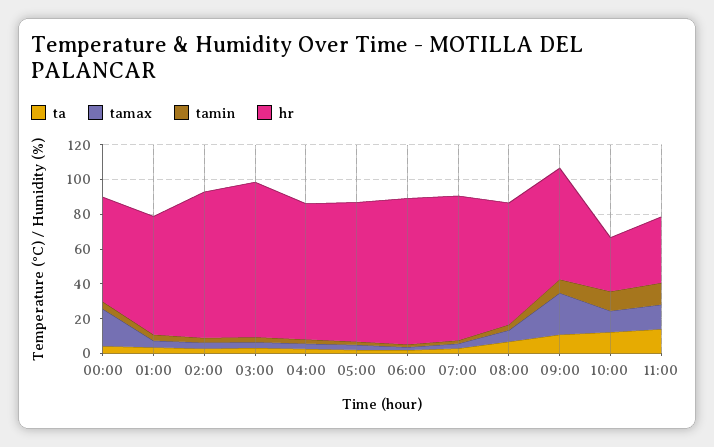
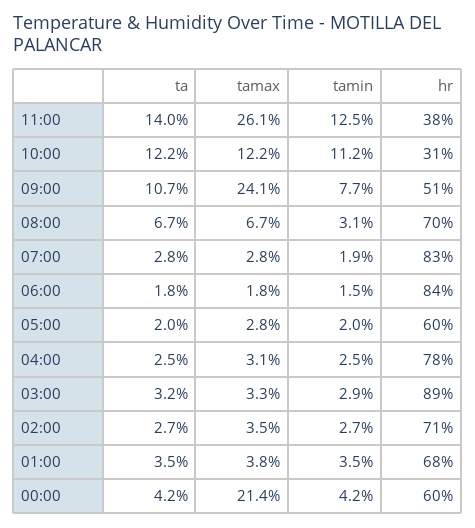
  {
    "ta": {
      "00:00": 4.2,
      "01:00": 3.5,
      "02:00": 2.7,
      "03:00": 3.2,
      "04:00": 2.5,
      "05:00": 2,
      "06:00": 1.8,
      "07:00": 2.8,
      "08:00": 6.7,
      "09:00": 10.7,
      "10:00": 12.2,
      "11:00": 14
    },
    "tamax": {
      "00:00": 21.4,
      "01:00": 3.8,
      "02:00": 3.5,
      "03:00": 3.3,
      "04:00": 3.1,
      "05:00": 2.8,
      "06:00": 1.8,
      "07:00": 2.8,
      "08:00": 6.7,
      "09:00": 24.1,
      "10:00": 12.2,
-     "11:00": 15
+     "11:00": 26.1
    },
    "tamin": {
      "00:00": 4.2,
      "01:00": 3.5,
      "02:00": 2.7,
      "03:00": 2.9,
      "04:00": 2.5,
      "05:00": 2,
      "06:00": 1.5,
      "07:00": 1.9,
      "08:00": 3.1,
      "09:00": 7.7,
      "10:00": 11.2,
      "11:00": 12.5
    },
    "hr": {
      "00:00": 60,
      "01:00": 68,
-     "02:00": 85,
+     "02:00": 71,
      "03:00": 89,
      "04:00": 78,
-     "05:00": 80,
+     "05:00": 60,
      "06:00": 84,
      "07:00": 83,
      "08:00": 70,
-     "09:00": 65,
+     "09:00": 51,
      "10:00": 31,
      "11:00": 38
    }
  }

